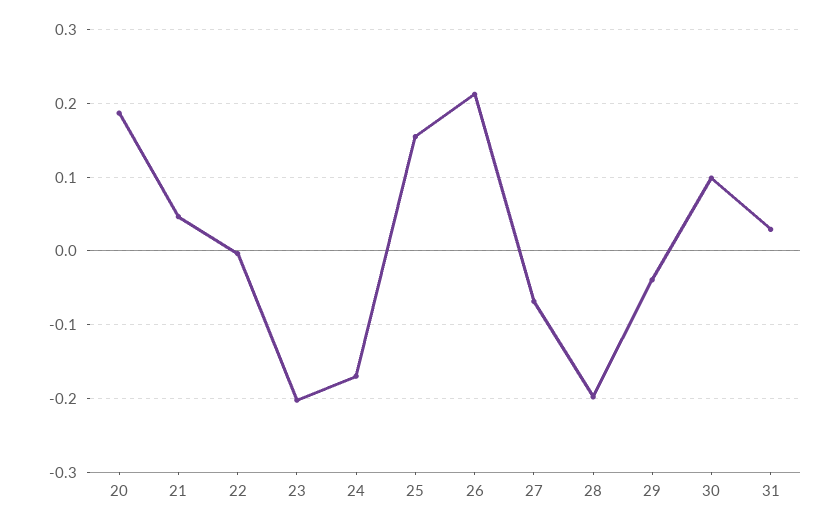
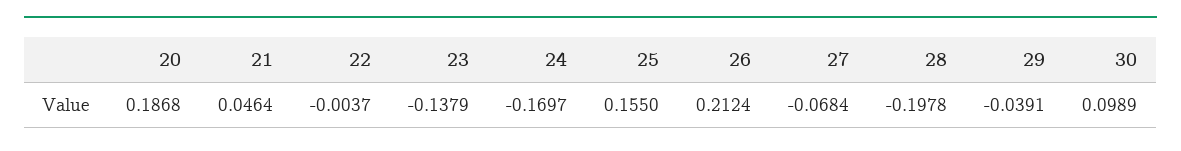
  {
    "20": 0.1868,
    "21": 0.0464,
    "22": -0.0037,
-   "23": -0.2,
+   "23": -0.1379,
    "24": -0.1697,
    "25": 0.155,
    "26": 0.2124,
    "27": -0.0684,
    "28": -0.1978,
    "29": -0.0391,
-   "30": 0.0989,
+   "30": 0.0989
-   "31": 0.03
  }

